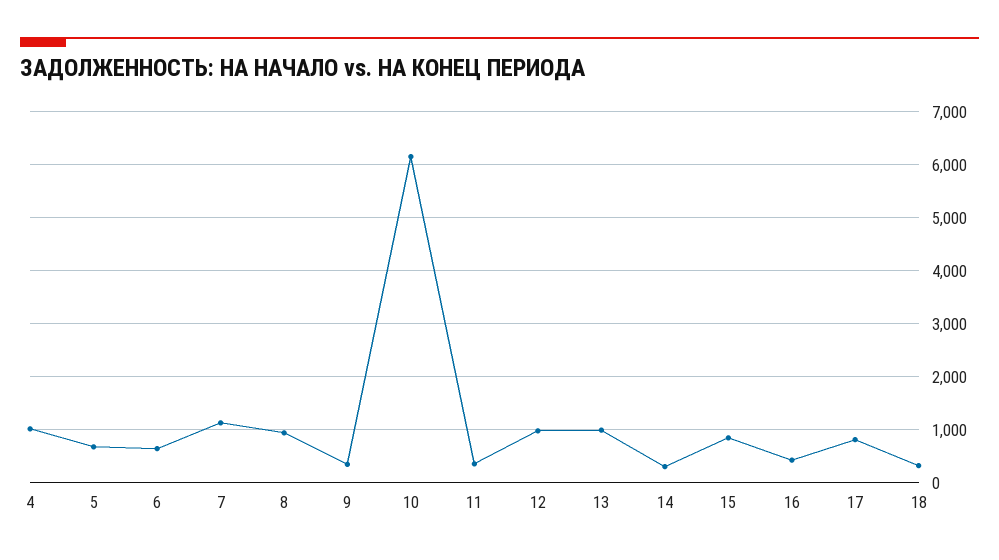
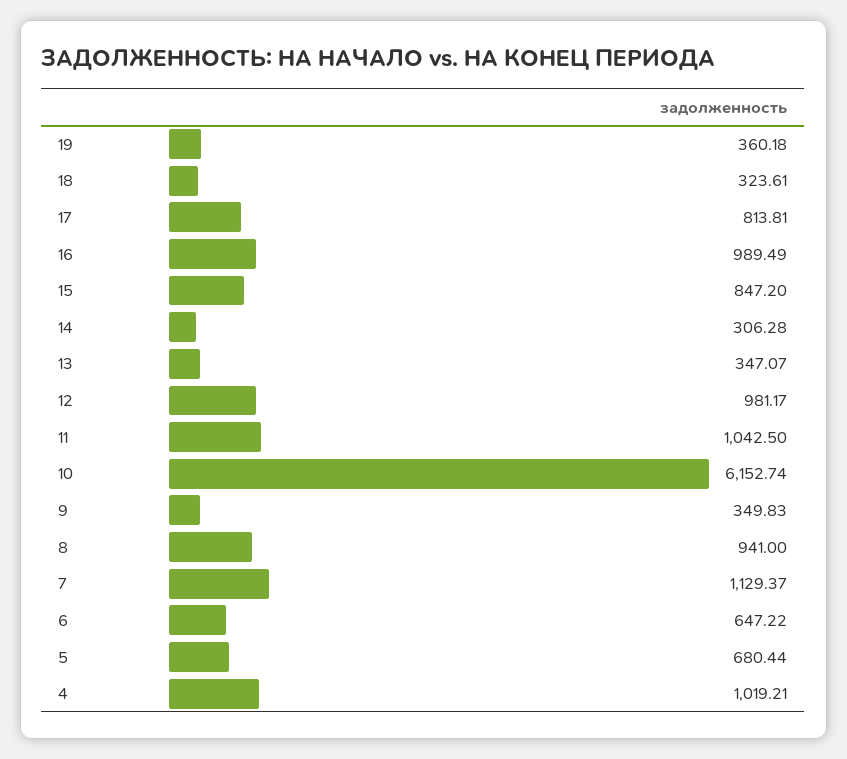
  {
    "4": 1019.21,
    "5": 680.44,
    "6": 647.22,
    "7": 1129.37,
    "8": 941,
    "9": 349.83,
    "10": 6152.74,
-   "11": 400,
+   "11": 1042.5,
    "12": 981.17,
-   "13": 1000,
+   "13": 347.07,
    "14": 306.28,
    "15": 847.2,
-   "16": 400,
+   "16": 989.49,
    "17": 813.81,
-   "18": 323.61
+   "18": 323.61,
+   "19": 360.18
  }

